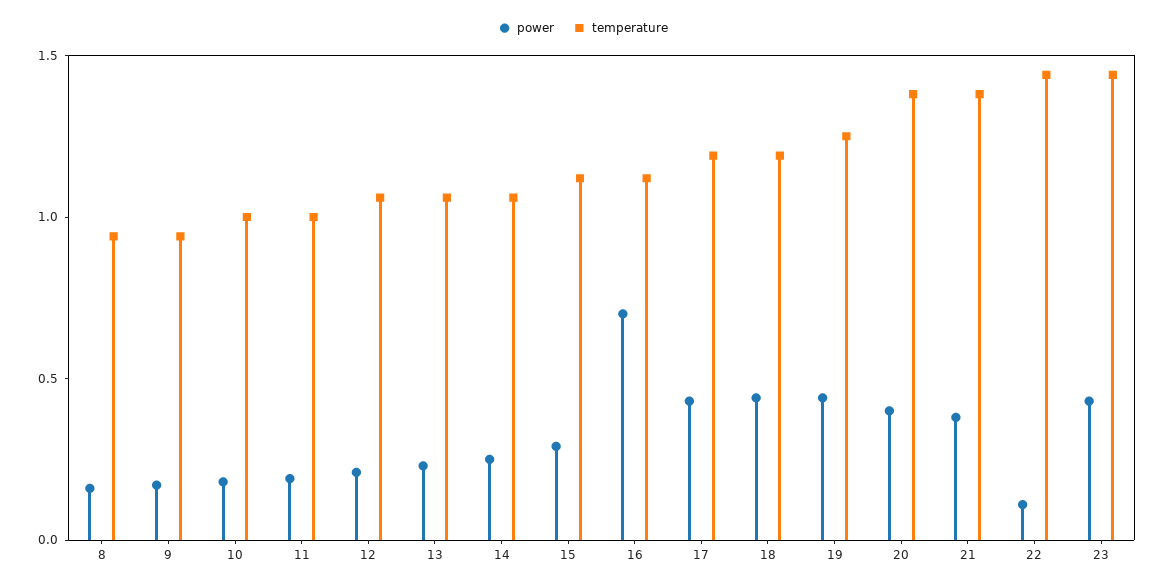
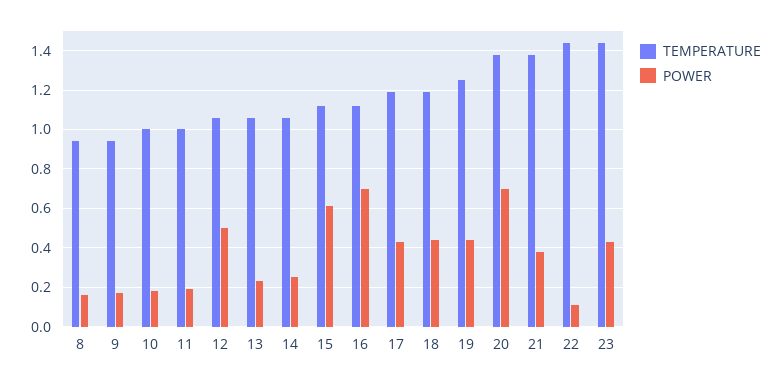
  {
    "power": {
      "8": 0.15,
      "9": 0.15,
      "10": 0.2,
      "11": 0.2,
-     "12": 0.2,
+     "12": 0.5,
      "13": 0.25,
      "14": 0.25,
-     "15": 0.3,
+     "15": 0.6,
      "16": 0.7,
      "17": 0.45,
      "18": 0.45,
      "19": 0.45,
-     "20": 0.4,
+     "20": 0.7,
      "21": 0.4,
      "22": 0.1,
      "23": 0.45
    },
    "temperature": {
      "8": 0.95,
      "9": 0.95,
      "10": 1,
      "11": 1,
      "12": 1.05,
      "13": 1.05,
      "14": 1.05,
      "15": 1.1,
      "16": 1.1,
      "17": 1.2,
      "18": 1.2,
      "19": 1.25,
      "20": 1.4,
      "21": 1.4,
      "22": 1.45,
      "23": 1.45
    }
  }

